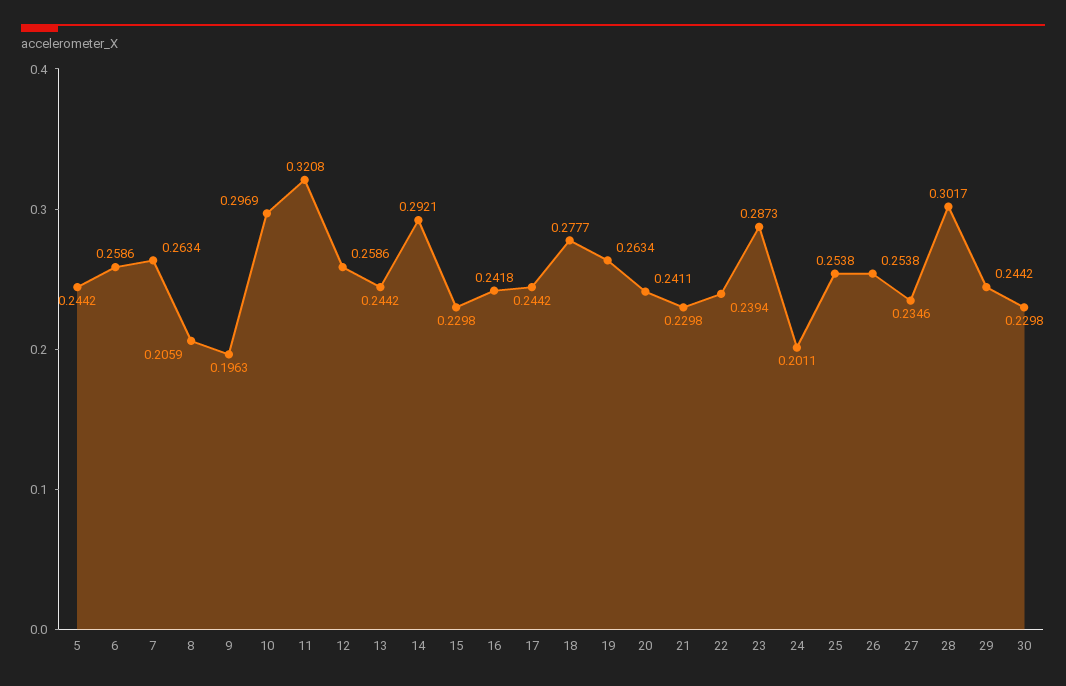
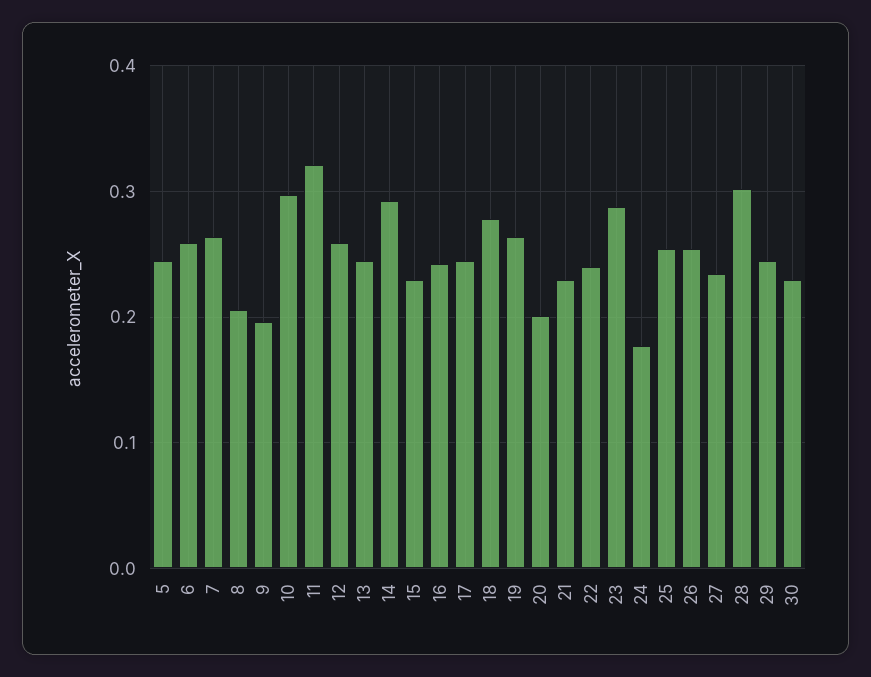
  {
    "5": 0.2442,
    "6": 0.2586,
    "7": 0.2634,
    "8": 0.2059,
    "9": 0.1963,
    "10": 0.2969,
    "11": 0.3208,
    "12": 0.2586,
    "13": 0.2442,
    "14": 0.2921,
    "15": 0.2298,
    "16": 0.2418,
    "17": 0.2442,
    "18": 0.2777,
    "19": 0.2634,
-   "20": 0.2411,
+   "20": 0.2,
    "21": 0.2298,
    "22": 0.2394,
    "23": 0.2873,
-   "24": 0.2011,
+   "24": 0.18,
    "25": 0.2538,
    "26": 0.2538,
    "27": 0.2346,
    "28": 0.3017,
    "29": 0.2442,
    "30": 0.2298
  }

